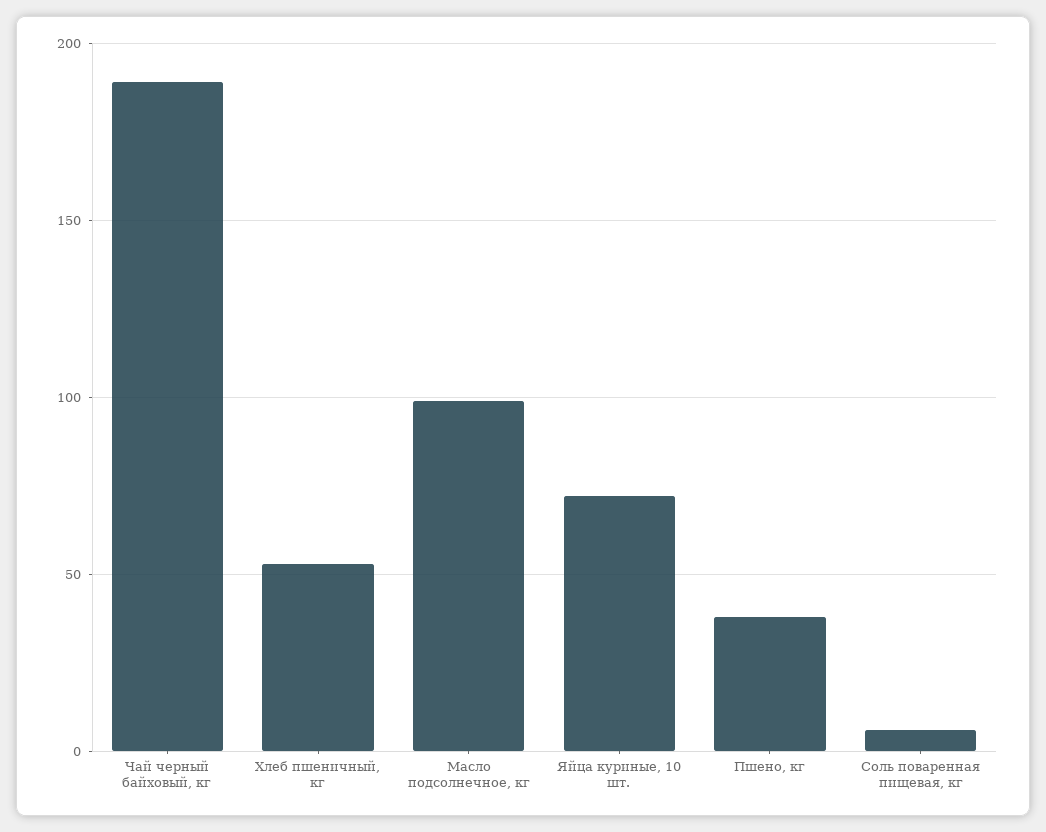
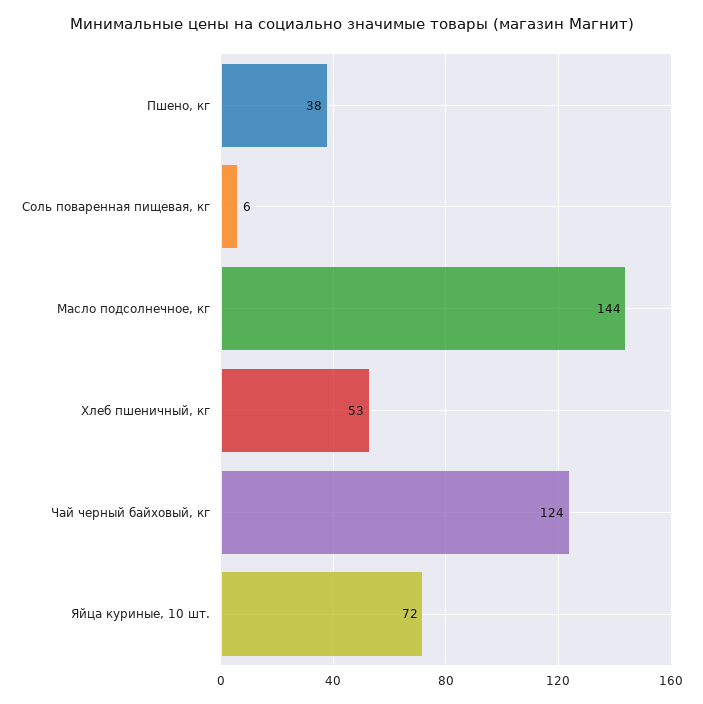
  {
-   "Чай черный байховый, кг": 190,
+   "Чай черный байховый, кг": 124,
    "Хлеб пшеничный, кг": 53,
-   "Масло подсолнечное, кг": 100,
+   "Масло подсолнечное, кг": 144,
    "Яйца куриные, 10 шт.": 72,
    "Пшено, кг": 38,
    "Соль поваренная пищевая, кг": 6
  }

